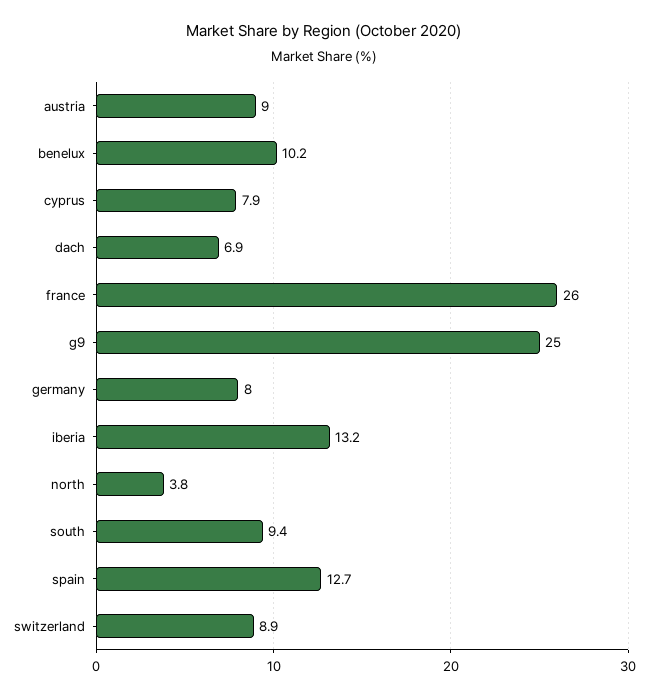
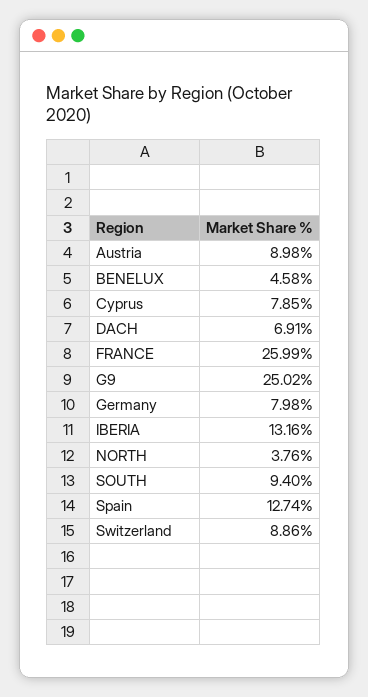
  {
    "austria": 8.98,
-   "benelux": 10.2,
+   "benelux": 4.58,
    "cyprus": 7.85,
    "dach": 6.91,
    "france": 25.99,
    "g9": 25.02,
    "germany": 7.98,
    "iberia": 13.16,
    "north": 3.76,
    "south": 9.4,
    "spain": 12.74,
    "switzerland": 8.86
  }

